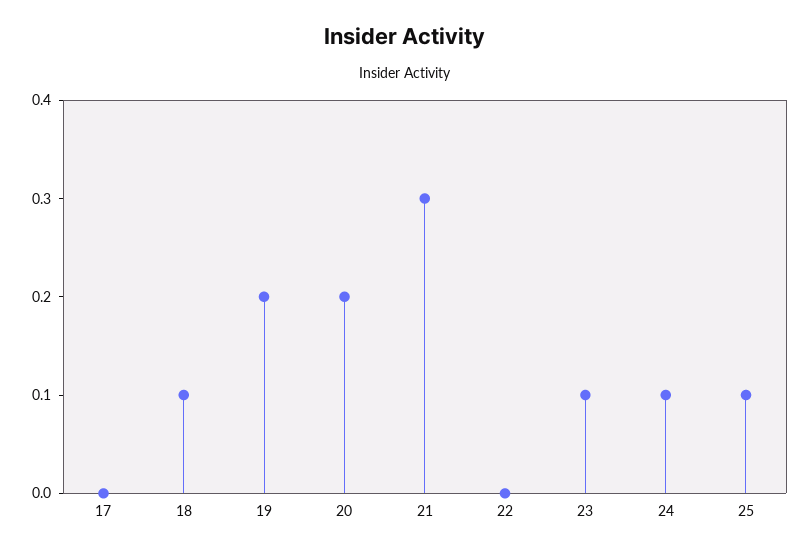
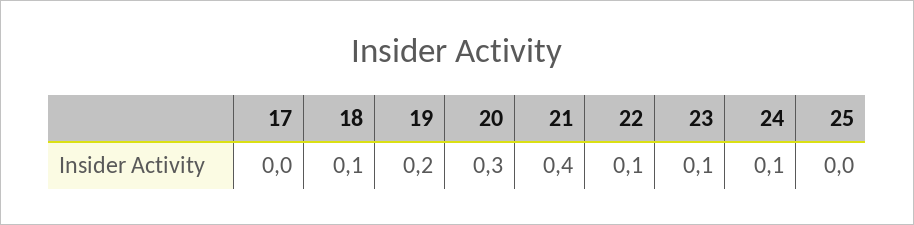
  {
    "17": 0,
    "18": 0.1,
    "19": 0.2,
-   "20": 0.2,
+   "20": 0.3,
-   "21": 0.3,
+   "21": 0.4,
-   "22": 0,
+   "22": 0.1,
    "23": 0.1,
    "24": 0.1,
-   "25": 0.1
+   "25": 0
  }

